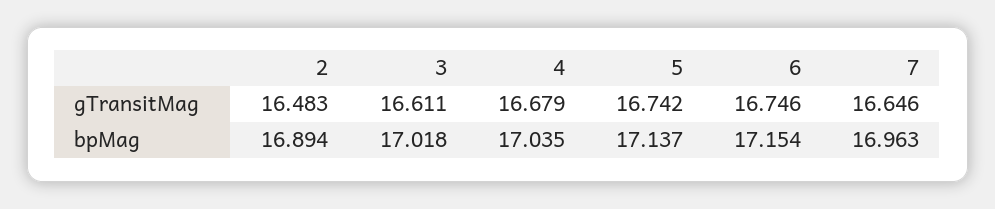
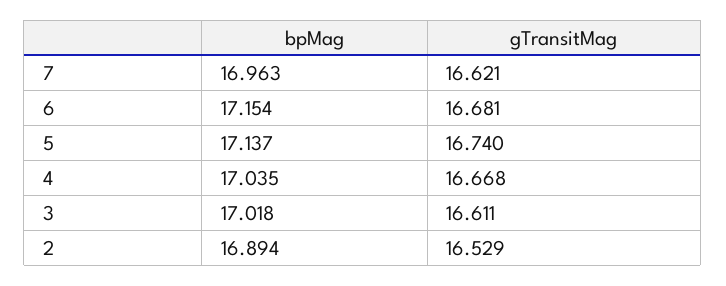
  {
    "2": {
-     "gTransitMag": 16.483,
+     "gTransitMag": 16.529,
      "bpMag": 16.894
    },
    "3": {
      "gTransitMag": 16.611,
      "bpMag": 17.018
    },
    "4": {
-     "gTransitMag": 16.679,
+     "gTransitMag": 16.668,
      "bpMag": 17.035
    },
    "5": {
-     "gTransitMag": 16.742,
+     "gTransitMag": 16.74,
      "bpMag": 17.137
    },
    "6": {
-     "gTransitMag": 16.746,
+     "gTransitMag": 16.681,
      "bpMag": 17.154
    },
    "7": {
-     "gTransitMag": 16.646,
+     "gTransitMag": 16.621,
      "bpMag": 16.963
    }
  }

